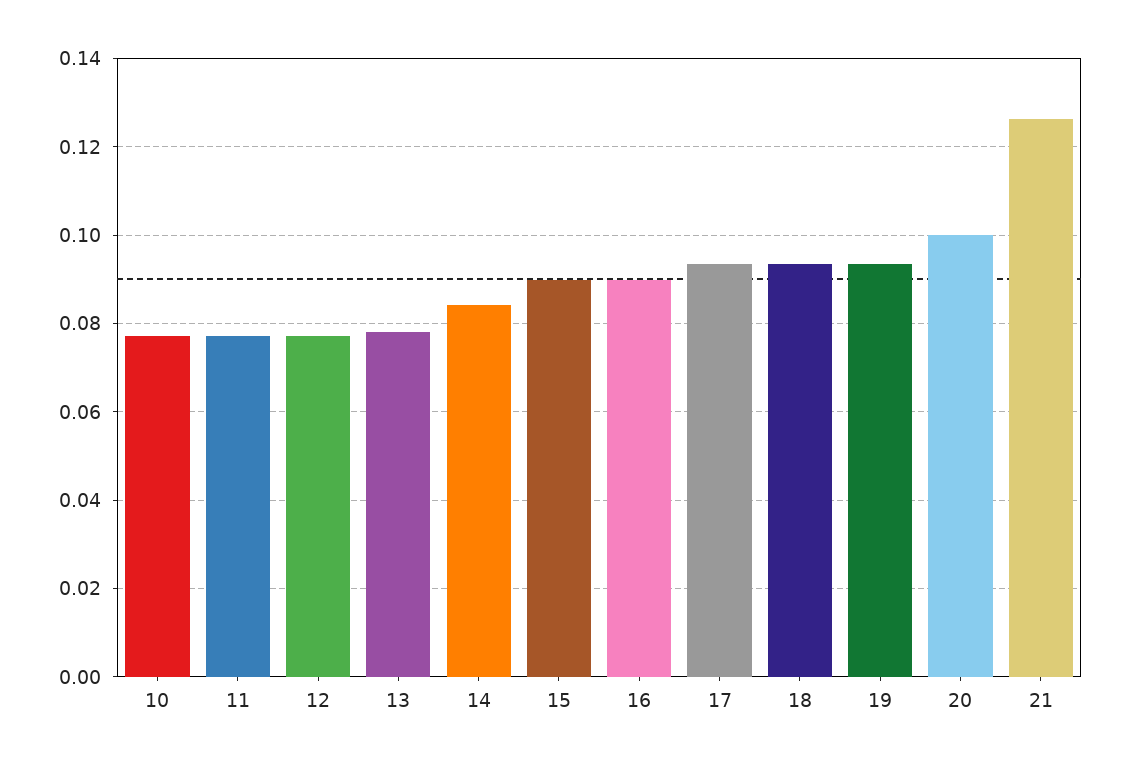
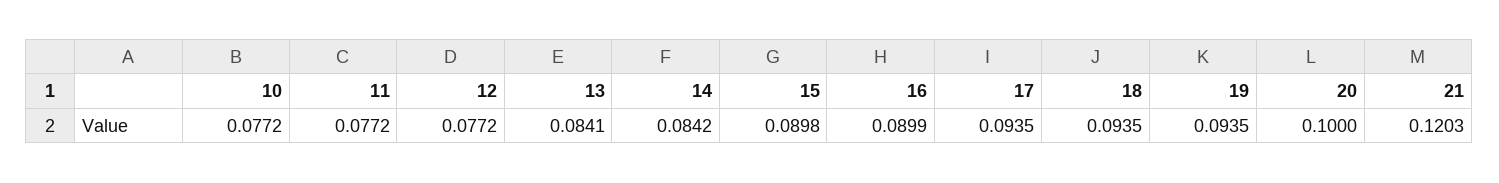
  {
    "10": 0.0772,
    "11": 0.0772,
    "12": 0.0772,
-   "13": 0.078,
+   "13": 0.0841,
    "14": 0.0842,
    "15": 0.0898,
    "16": 0.0899,
    "17": 0.0935,
    "18": 0.0935,
    "19": 0.0935,
    "20": 0.1,
-   "21": 0.126
+   "21": 0.1203
  }

